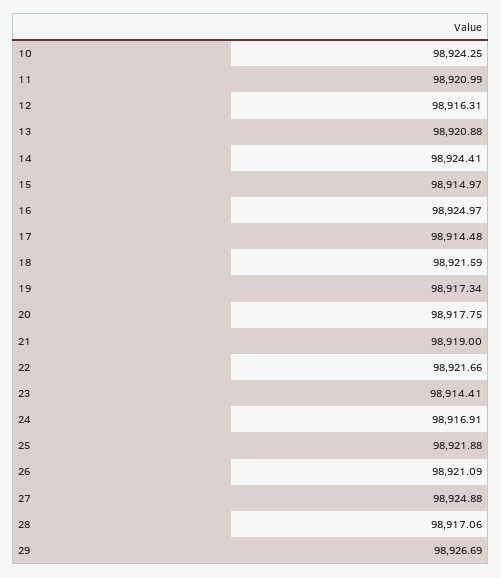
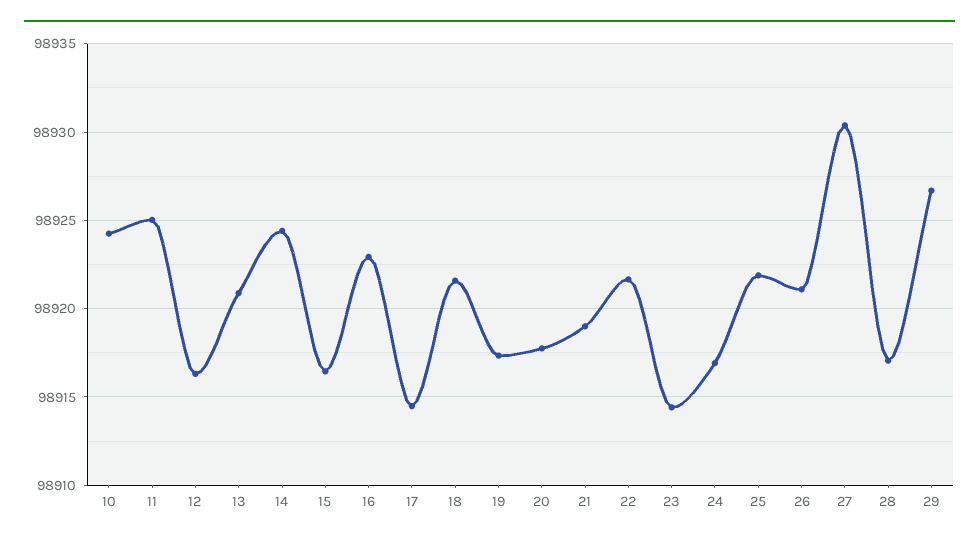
  {
    "10": 98924.25,
-   "11": 98920.99,
+   "11": 98925,
    "12": 98916.31,
    "13": 98920.88,
    "14": 98924.41,
-   "15": 98914.97,
+   "15": 98916.5,
-   "16": 98924.97,
+   "16": 98923,
    "17": 98914.48,
    "18": 98921.59,
    "19": 98917.34,
    "20": 98917.75,
    "21": 98919,
    "22": 98921.66,
    "23": 98914.41,
    "24": 98916.91,
    "25": 98921.88,
    "26": 98921.09,
-   "27": 98924.88,
+   "27": 98930.5,
    "28": 98917.06,
    "29": 98926.69
  }

